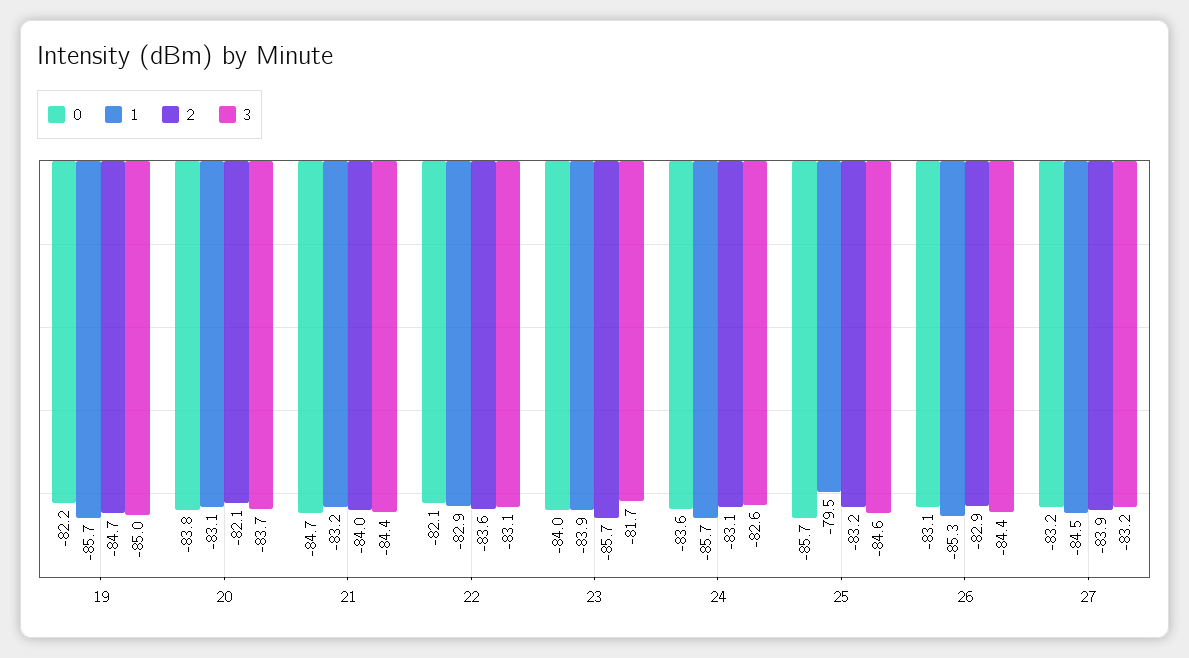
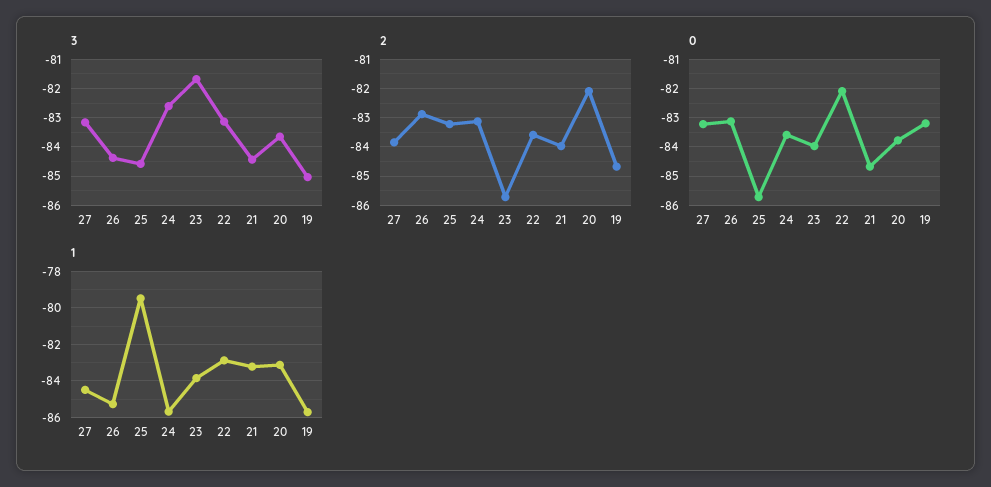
  {
    "0": {
-     "19": -82.2,
+     "19": -83.25,
      "20": -83.8,
      "21": -84.7,
      "22": -82.1,
      "23": -84,
      "24": -83.6,
      "25": -85.7,
      "26": -83.1,
      "27": -83.2
    },
    "1": {
      "19": -85.7,
      "20": -83.1,
      "21": -83.2,
      "22": -82.9,
      "23": -83.9,
      "24": -85.7,
      "25": -79.5,
      "26": -85.3,
      "27": -84.5
    },
    "2": {
      "19": -84.7,
      "20": -82.1,
      "21": -84,
      "22": -83.6,
      "23": -85.7,
      "24": -83.1,
      "25": -83.2,
      "26": -82.9,
      "27": -83.9
    },
    "3": {
      "19": -85,
      "20": -83.7,
      "21": -84.4,
      "22": -83.1,
      "23": -81.7,
      "24": -82.6,
      "25": -84.6,
      "26": -84.4,
      "27": -83.2
    }
  }

